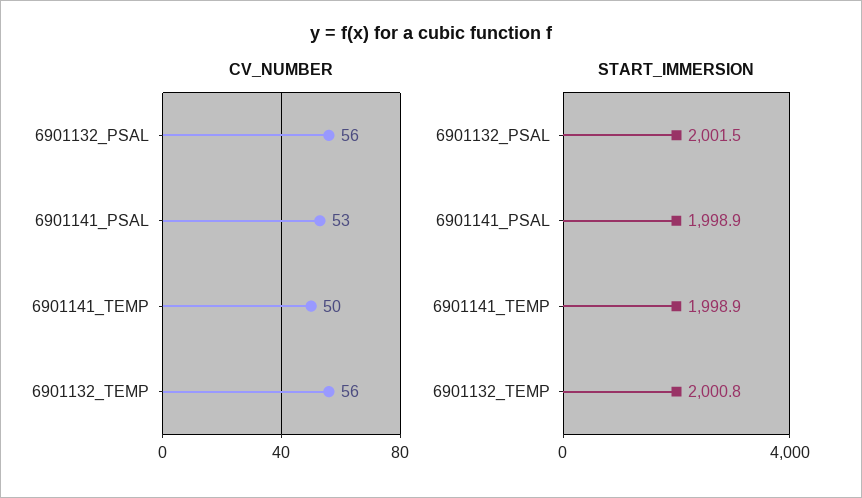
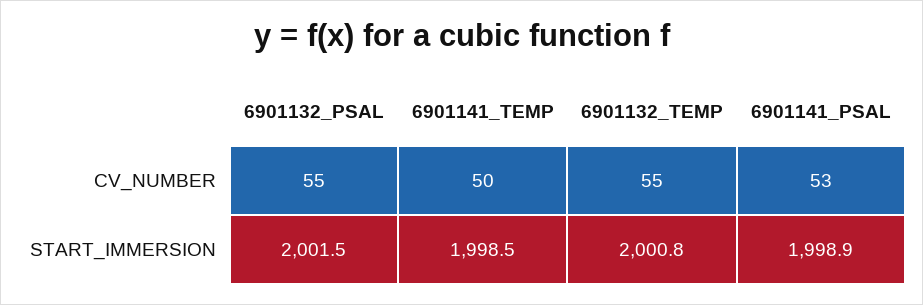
  {
    "CV_NUMBER": {
-     "6901132_PSAL": 56,
+     "6901132_PSAL": 55,
      "6901141_PSAL": 53,
      "6901141_TEMP": 50,
-     "6901132_TEMP": 56
+     "6901132_TEMP": 55
    },
    "START_IMMERSION": {
      "6901132_PSAL": 2001.5,
      "6901141_PSAL": 1998.9,
-     "6901141_TEMP": 1998.9,
+     "6901141_TEMP": 1998.5,
      "6901132_TEMP": 2000.8
    }
  }

